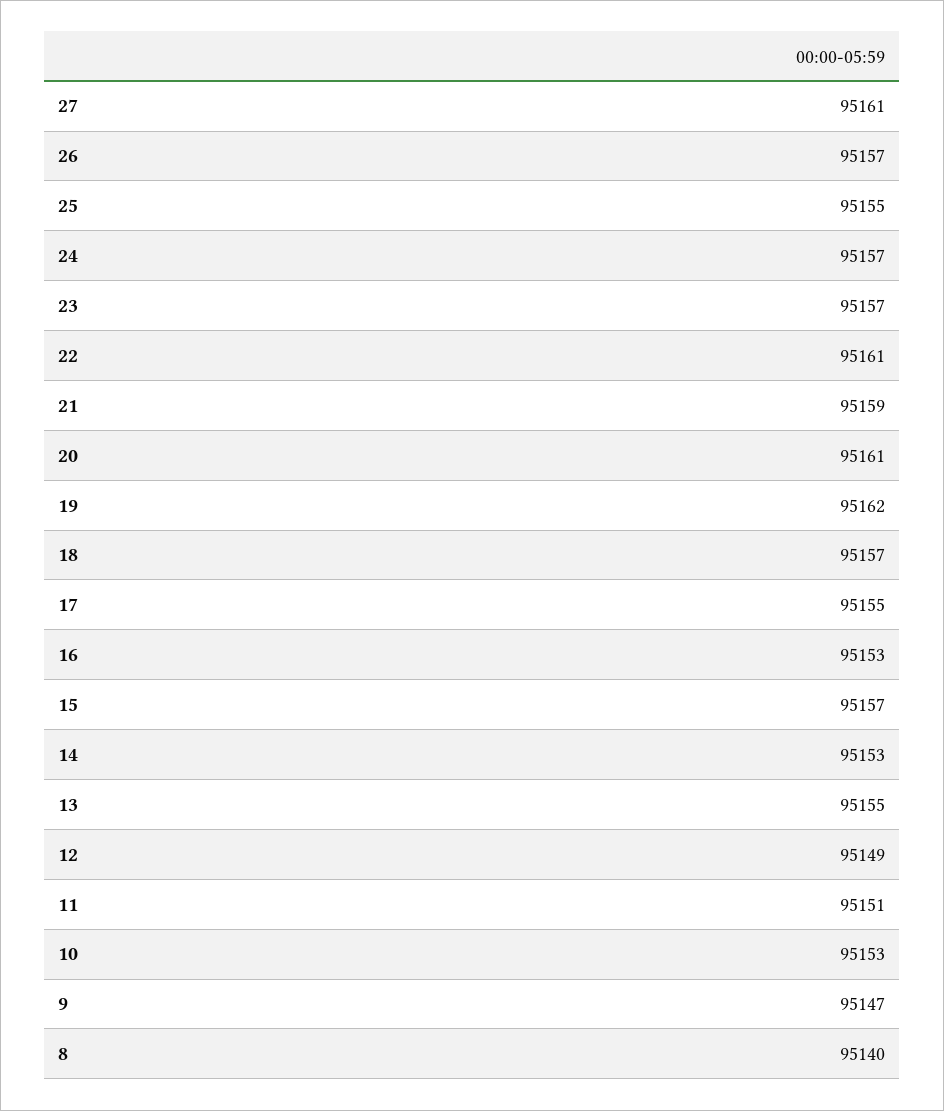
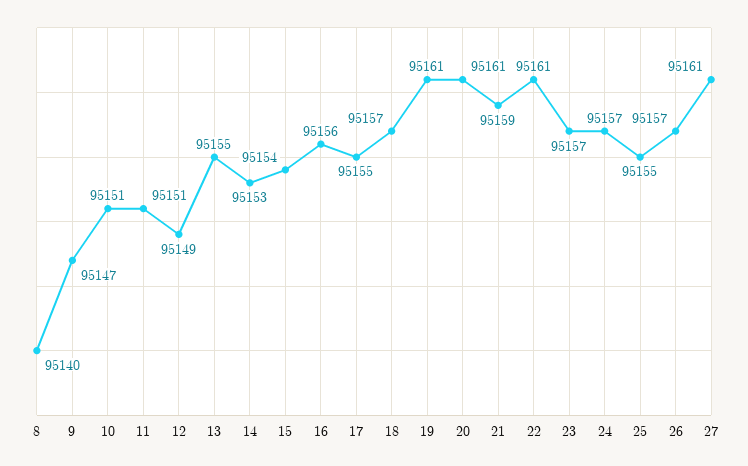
  {
    "27": 95161,
    "26": 95157,
    "25": 95155,
    "24": 95157,
    "23": 95157,
    "22": 95161,
    "21": 95159,
    "20": 95161,
-   "19": 95162,
+   "19": 95161,
    "18": 95157,
    "17": 95155,
-   "16": 95153,
+   "16": 95156,
-   "15": 95157,
+   "15": 95154,
    "14": 95153,
    "13": 95155,
    "12": 95149,
    "11": 95151,
-   "10": 95153,
+   "10": 95151,
    "9": 95147,
    "8": 95140
  }

